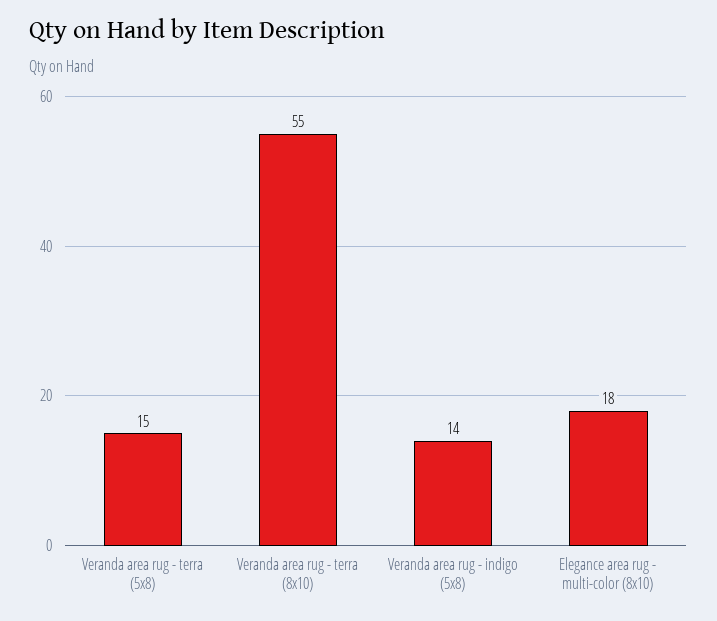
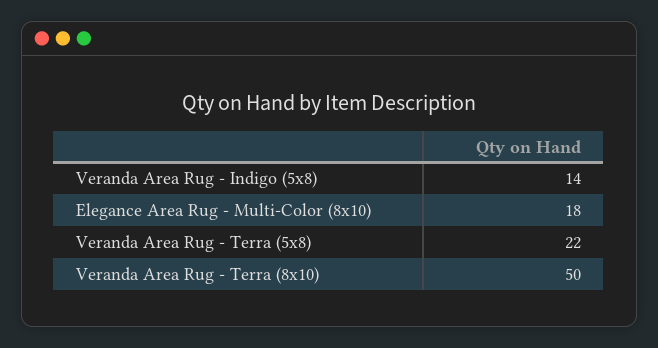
  {
-   "Veranda area rug - terra (5x8)": 15,
+   "Veranda area rug - terra (5x8)": 22,
-   "Veranda area rug - terra (8x10)": 55,
+   "Veranda area rug - terra (8x10)": 50,
    "Veranda area rug - indigo (5x8)": 14,
    "Elegance area rug - multi-color (8x10)": 18
  }

